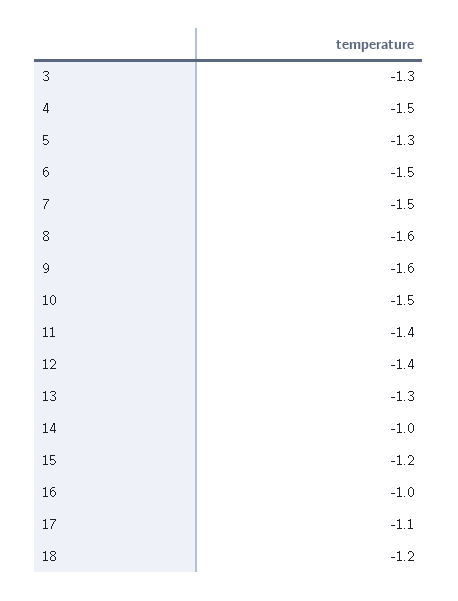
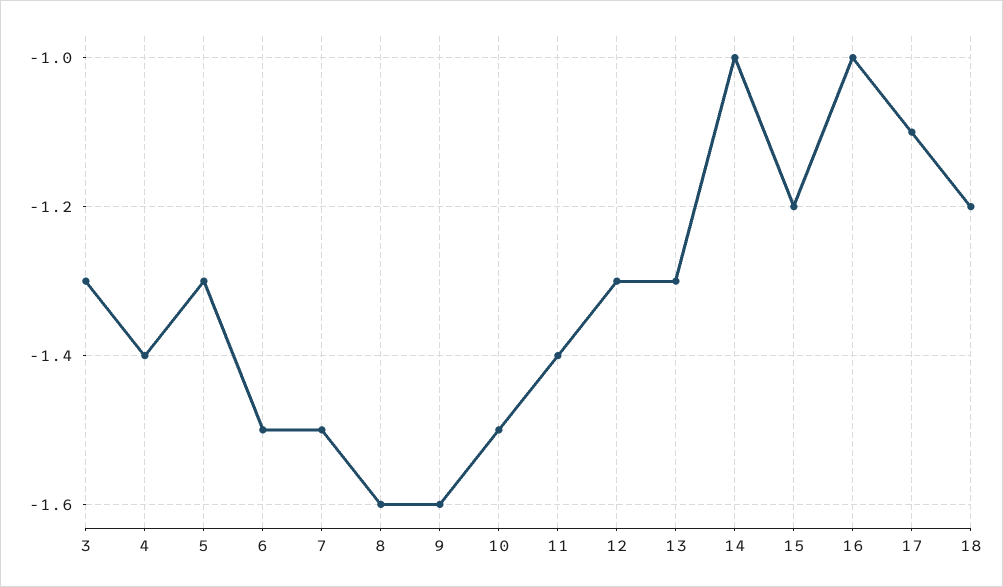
  {
    "3": -1.3,
-   "4": -1.5,
+   "4": -1.4,
    "5": -1.3,
    "6": -1.5,
    "7": -1.5,
    "8": -1.6,
    "9": -1.6,
    "10": -1.5,
    "11": -1.4,
-   "12": -1.4,
+   "12": -1.3,
    "13": -1.3,
    "14": -1,
    "15": -1.2,
    "16": -1,
    "17": -1.1,
    "18": -1.2
  }

